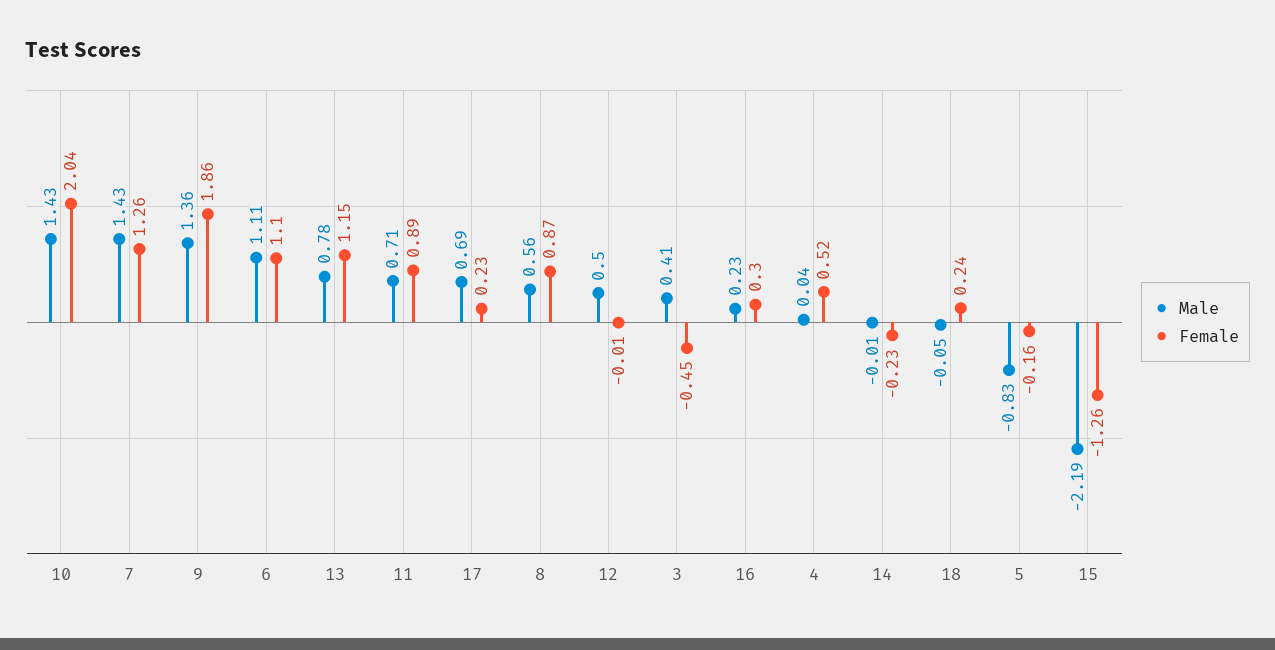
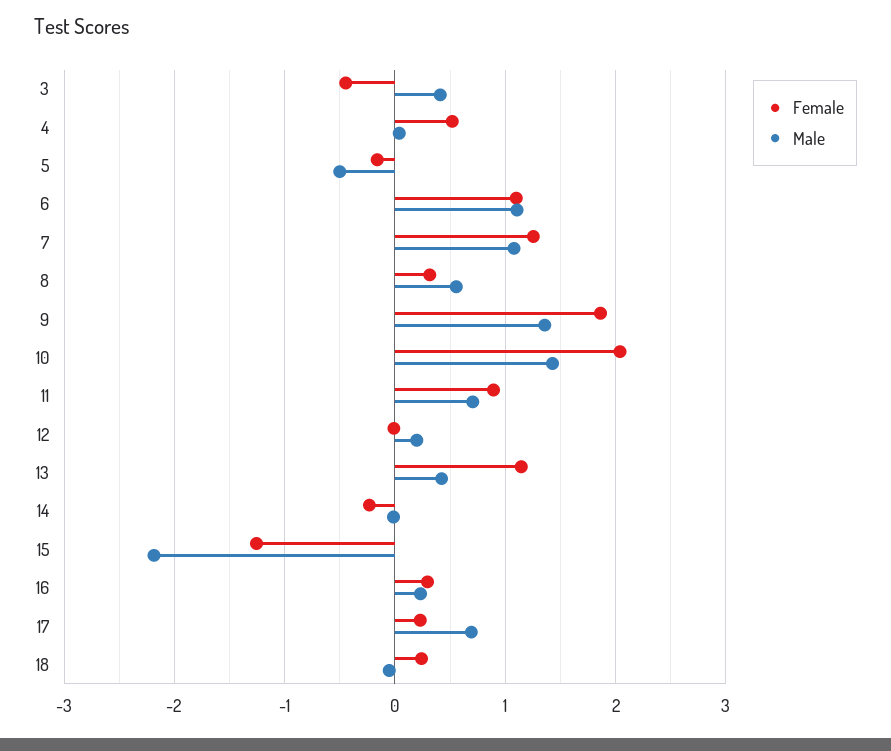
  {
    "Male": {
      "10": 1.43,
-     "7": 1.43,
+     "7": 1.1,
      "9": 1.36,
      "6": 1.11,
-     "13": 0.78,
+     "13": 0.4,
      "11": 0.71,
      "17": 0.69,
      "8": 0.56,
-     "12": 0.5,
+     "12": 0.2,
      "3": 0.41,
      "16": 0.23,
      "4": 0.04,
      "14": -0.01,
      "18": -0.05,
-     "5": -0.83,
+     "5": -0.5,
      "15": -2.19
    },
    "Female": {
      "10": 2.04,
      "7": 1.26,
      "9": 1.86,
      "6": 1.1,
      "13": 1.15,
      "11": 0.89,
      "17": 0.23,
-     "8": 0.87,
+     "8": 0.3,
      "12": -0.01,
      "3": -0.45,
      "16": 0.3,
      "4": 0.52,
      "14": -0.23,
      "18": 0.24,
      "5": -0.16,
      "15": -1.26
    }
  }

